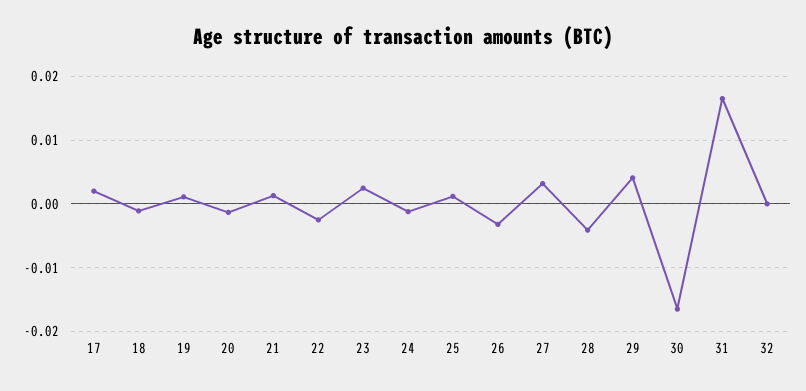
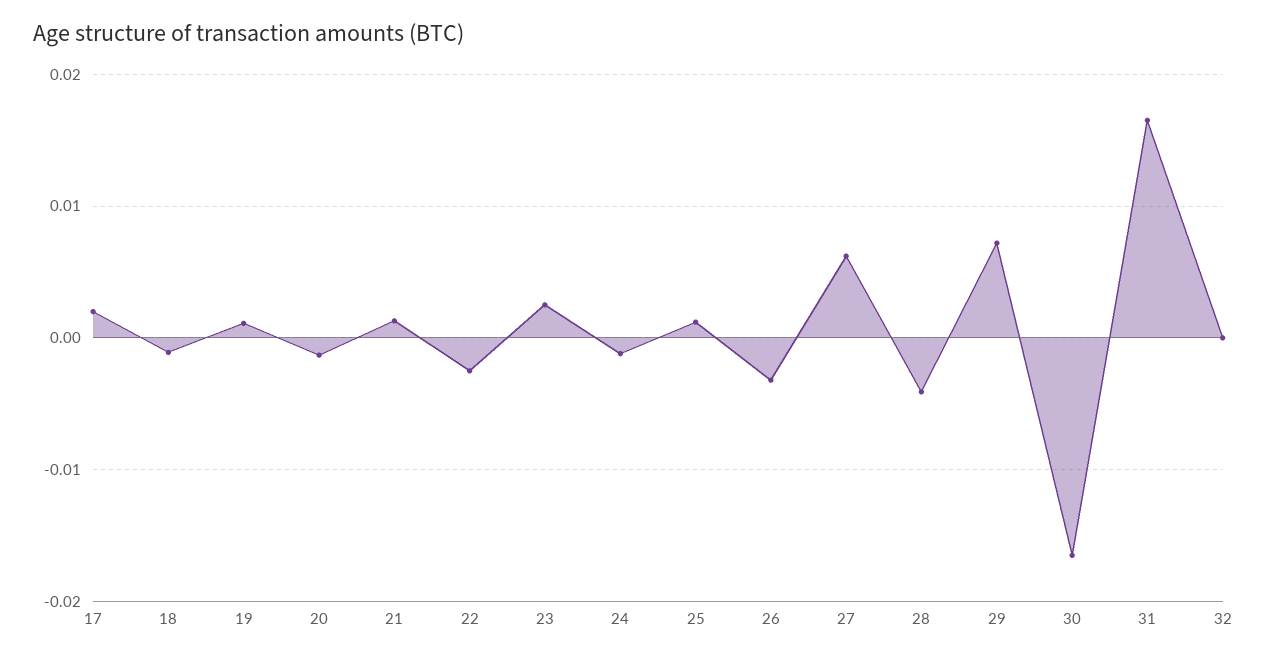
  {
    "17": 0.002,
    "18": -0.001,
    "19": 0.001,
    "20": -0.001,
    "21": 0.001,
    "22": -0.003,
    "23": 0.003,
    "24": -0.001,
    "25": 0.001,
    "26": -0.003,
-   "27": 0.003,
+   "27": 0.006,
    "28": -0.004,
-   "29": 0.004,
+   "29": 0.007,
    "30": -0.017,
    "31": 0.017,
    "32": 0
  }

